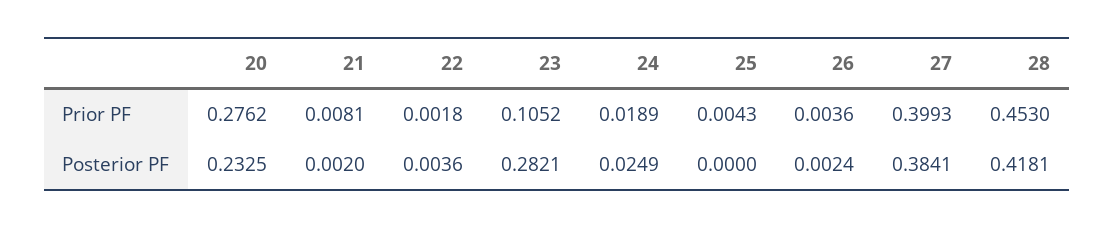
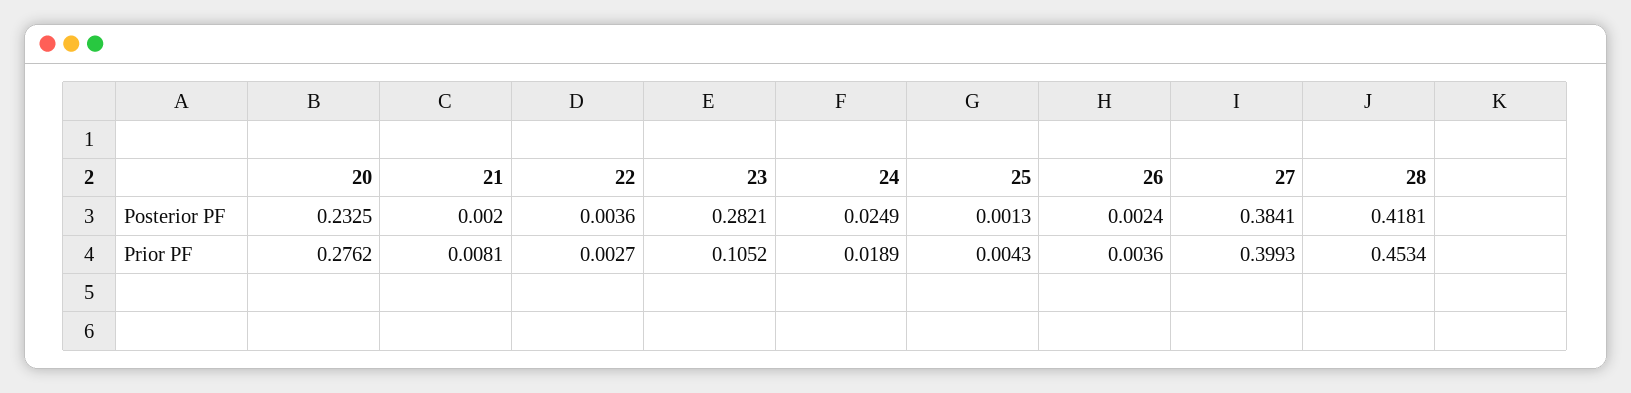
  {
    "20": {
      "Prior PF": 0.2762,
      "Posterior PF": 0.2325
    },
    "21": {
      "Prior PF": 0.0081,
      "Posterior PF": 0.002
    },
    "22": {
-     "Prior PF": 0.0018,
+     "Prior PF": 0.0027,
      "Posterior PF": 0.0036
    },
    "23": {
      "Prior PF": 0.1052,
      "Posterior PF": 0.2821
    },
    "24": {
      "Prior PF": 0.0189,
      "Posterior PF": 0.0249
    },
    "25": {
      "Prior PF": 0.0043,
-     "Posterior PF": 0
+     "Posterior PF": 0.0013
    },
    "26": {
      "Prior PF": 0.0036,
      "Posterior PF": 0.0024
    },
    "27": {
      "Prior PF": 0.3993,
      "Posterior PF": 0.3841
    },
    "28": {
-     "Prior PF": 0.453,
+     "Prior PF": 0.4534,
      "Posterior PF": 0.4181
    }
  }

